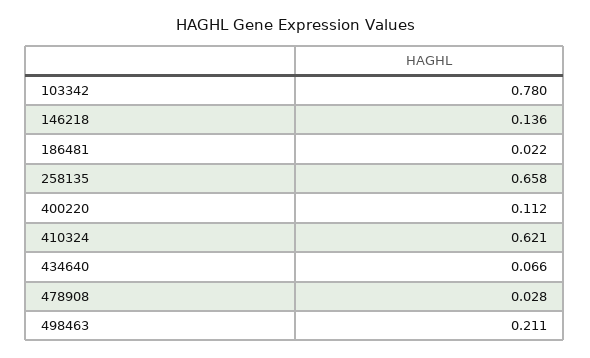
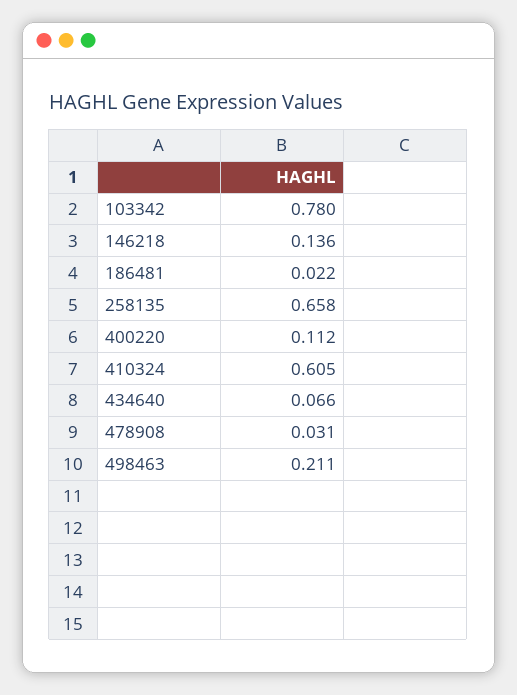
  {
    "103342": 0.78,
    "146218": 0.136,
    "186481": 0.022,
    "258135": 0.658,
    "400220": 0.112,
-   "410324": 0.621,
+   "410324": 0.605,
    "434640": 0.066,
-   "478908": 0.028,
+   "478908": 0.031,
    "498463": 0.211
  }

